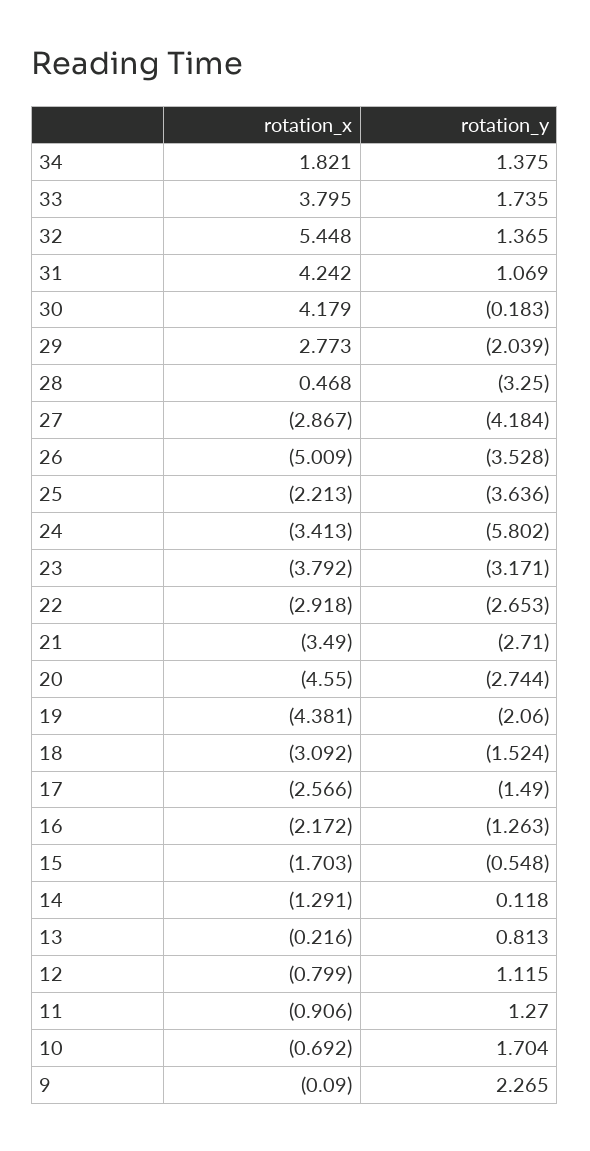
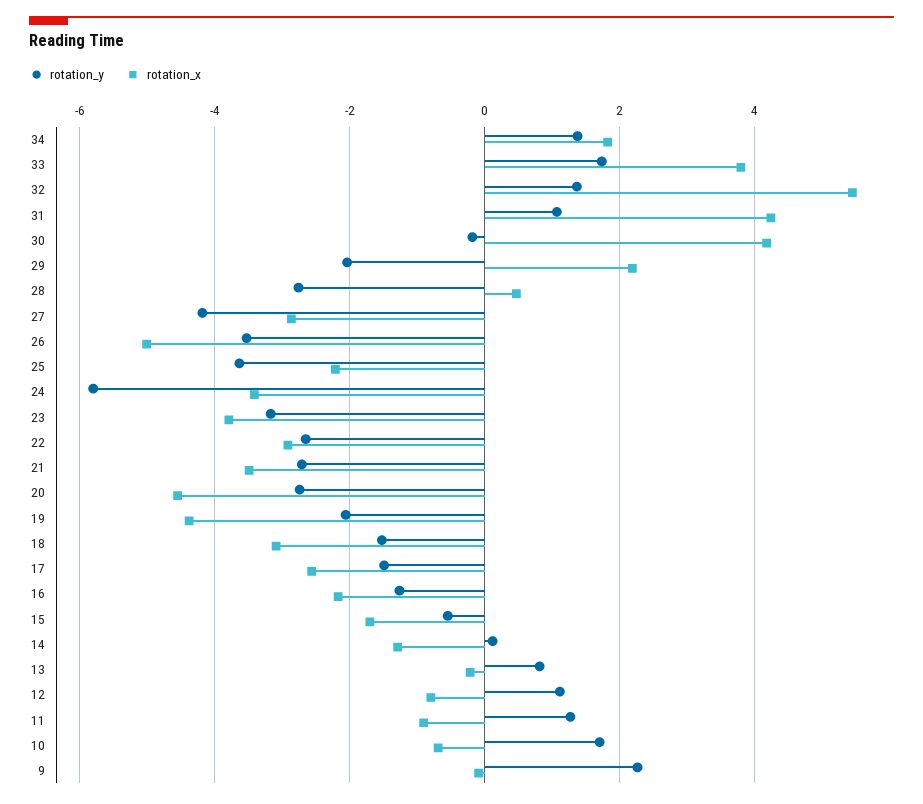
  {
    "rotation_x": {
      "34": 1.821,
      "33": 3.795,
      "32": 5.448,
      "31": 4.242,
      "30": 4.179,
-     "29": 2.773,
+     "29": 2.2,
      "28": 0.468,
      "27": -2.867,
      "26": -5.009,
      "25": -2.213,
      "24": -3.413,
      "23": -3.792,
      "22": -2.918,
      "21": -3.49,
      "20": -4.55,
      "19": -4.381,
      "18": -3.092,
      "17": -2.566,
      "16": -2.172,
      "15": -1.703,
      "14": -1.291,
      "13": -0.216,
      "12": -0.799,
      "11": -0.906,
      "10": -0.692,
      "9": -0.09
    },
    "rotation_y": {
      "34": 1.375,
      "33": 1.735,
      "32": 1.365,
      "31": 1.069,
      "30": -0.183,
      "29": -2.039,
-     "28": -3.25,
+     "28": -2.8,
      "27": -4.184,
      "26": -3.528,
      "25": -3.636,
      "24": -5.802,
      "23": -3.171,
      "22": -2.653,
      "21": -2.71,
      "20": -2.744,
      "19": -2.06,
      "18": -1.524,
      "17": -1.49,
      "16": -1.263,
      "15": -0.548,
      "14": 0.118,
      "13": 0.813,
      "12": 1.115,
      "11": 1.27,
      "10": 1.704,
      "9": 2.265
    }
  }

